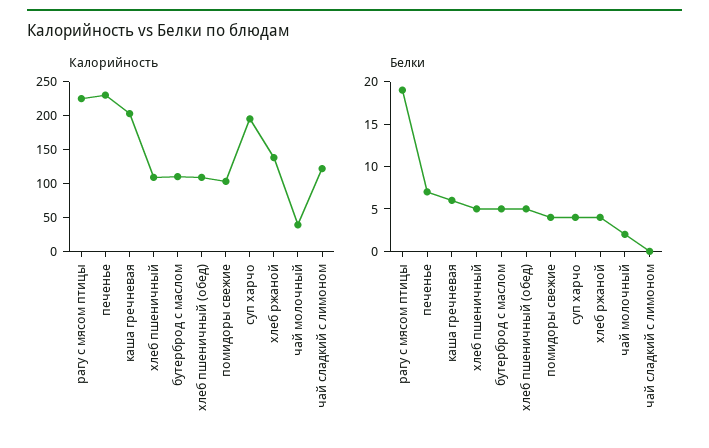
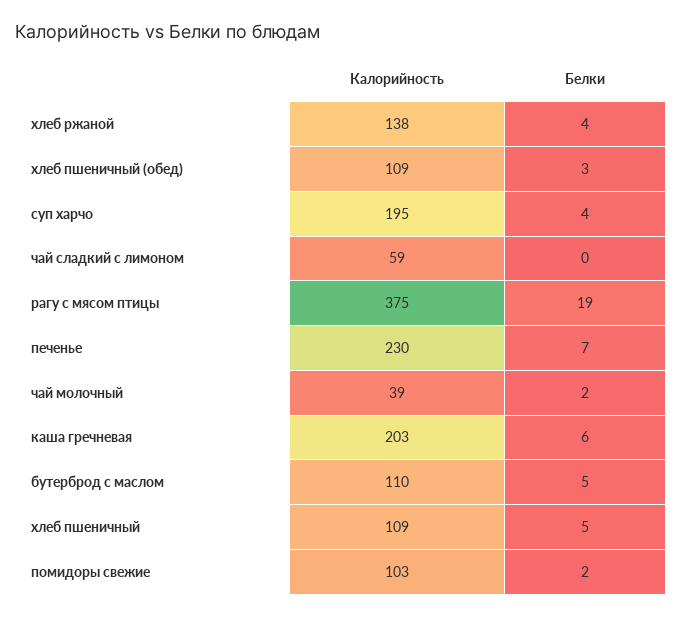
  {
    "Калорийность": {
-     "рагу с мясом птицы": 225,
+     "рагу с мясом птицы": 375,
      "печенье": 230,
      "каша гречневая": 203,
      "хлеб пшеничный": 109,
      "бутерброд с маслом": 110,
      "хлеб пшеничный (обед)": 109,
      "помидоры свежие": 103,
      "суп харчо": 195,
      "хлеб ржаной": 138,
      "чай молочный": 39,
-     "чай сладкий с лимоном": 125
+     "чай сладкий с лимоном": 59
    },
    "Белки": {
      "рагу с мясом птицы": 19,
      "печенье": 7,
      "каша гречневая": 6,
      "хлеб пшеничный": 5,
      "бутерброд с маслом": 5,
-     "хлеб пшеничный (обед)": 5,
+     "хлеб пшеничный (обед)": 3,
-     "помидоры свежие": 4,
+     "помидоры свежие": 2,
      "суп харчо": 4,
      "хлеб ржаной": 4,
      "чай молочный": 2,
      "чай сладкий с лимоном": 0
    }
  }

